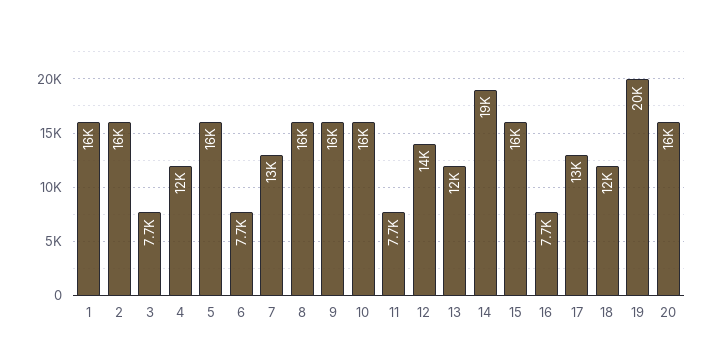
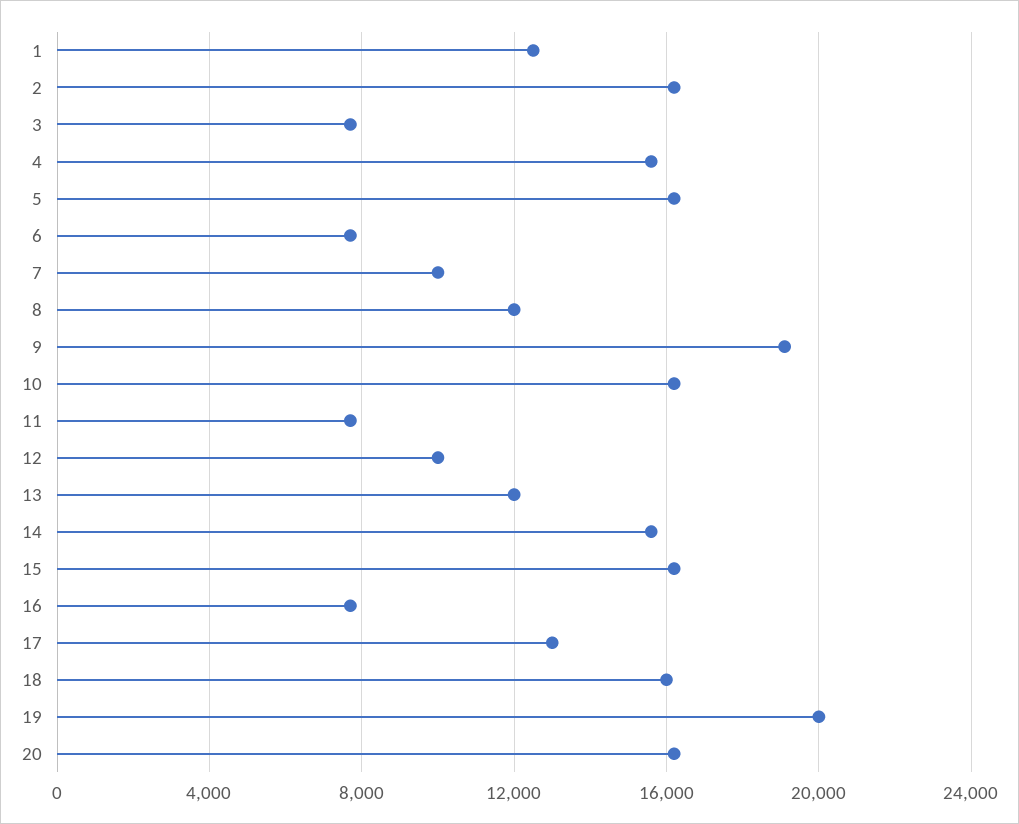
  {
-   "1": 16000,
+   "1": 12500,
    "2": 16000,
    "3": 7700,
-   "4": 12000,
+   "4": 15500,
    "5": 16000,
    "6": 7700,
-   "7": 13000,
+   "7": 10000,
-   "8": 16000,
+   "8": 12000,
-   "9": 16000,
+   "9": 19000,
    "10": 16000,
    "11": 7700,
-   "12": 14000,
+   "12": 10000,
    "13": 12000,
-   "14": 19000,
+   "14": 15500,
    "15": 16000,
    "16": 7700,
    "17": 13000,
-   "18": 12000,
+   "18": 16000,
    "19": 20000,
    "20": 16000
  }

